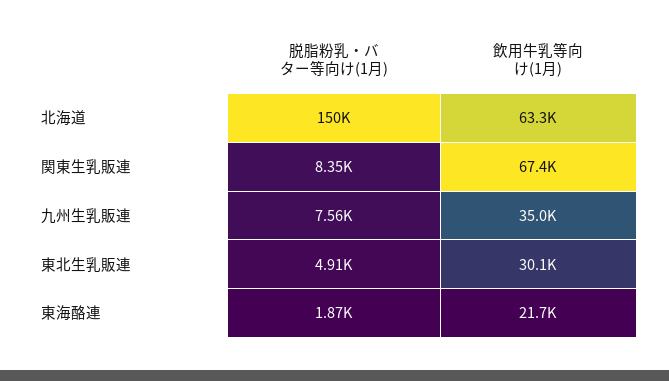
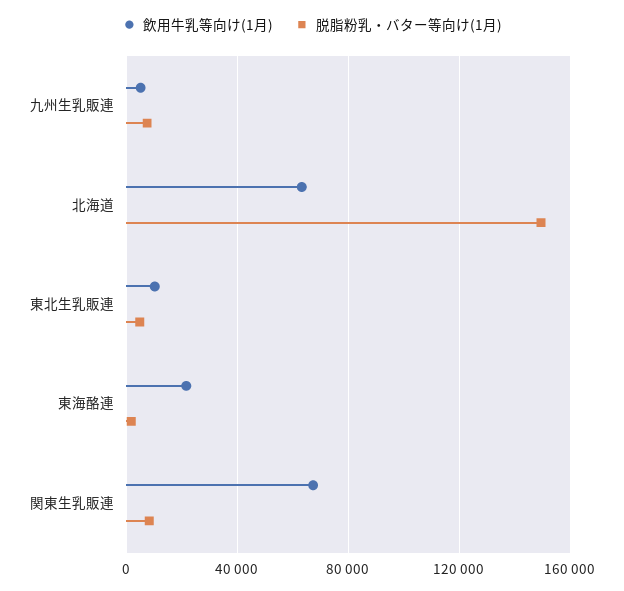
  {
    "脱脂粉乳・バター等向け(1月)": {
      "北海道": 150000,
      "関東生乳販連": 8350,
      "九州生乳販連": 7560,
      "東北生乳販連": 4910,
      "東海酪連": 1870
    },
    "飲用牛乳等向け(1月)": {
      "北海道": 63300,
      "関東生乳販連": 67400,
-     "九州生乳販連": 35000,
+     "九州生乳販連": 5000,
-     "東北生乳販連": 30100,
+     "東北生乳販連": 10000,
      "東海酪連": 21700
    }
  }

